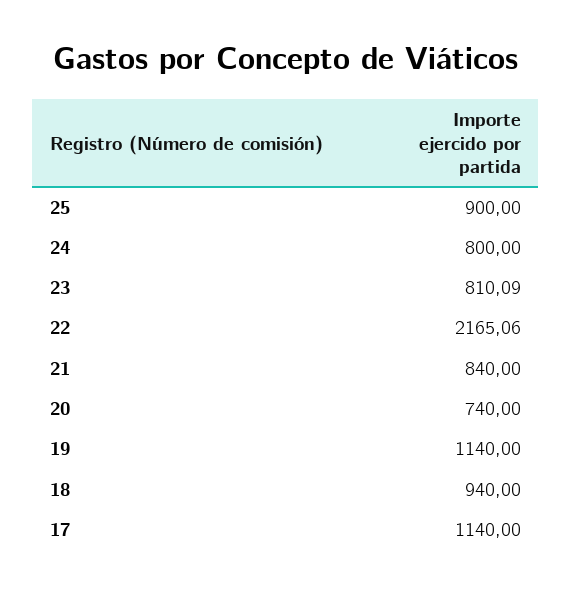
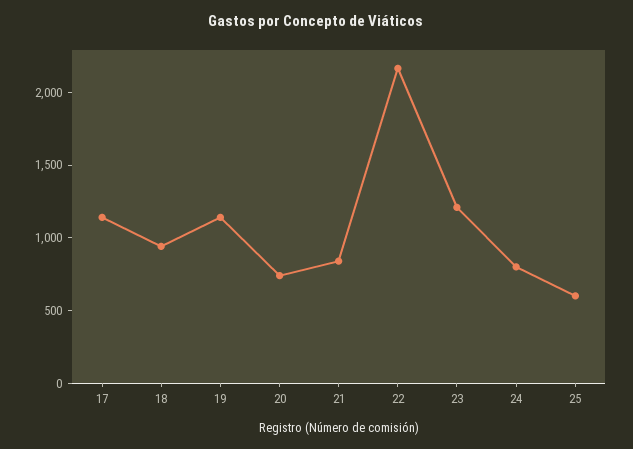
  {
-   "25": 900,
+   "25": 600,
    "24": 800,
-   "23": 810.09,
+   "23": 1200,
    "22": 2165.06,
    "21": 840,
    "20": 740,
    "19": 1140,
    "18": 940,
    "17": 1140
  }

